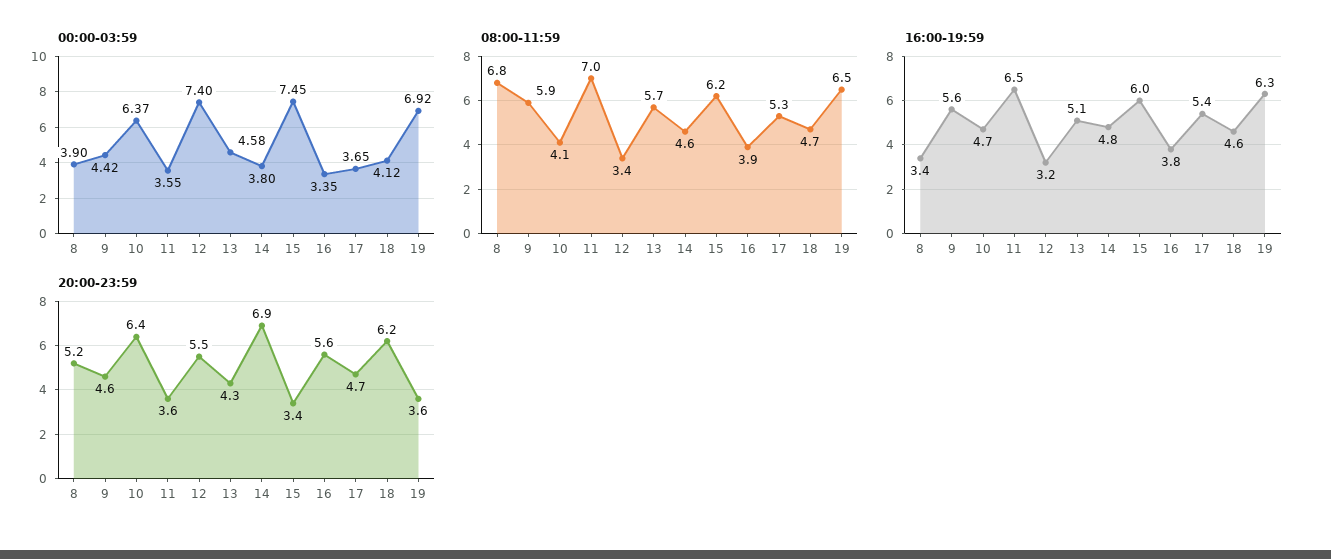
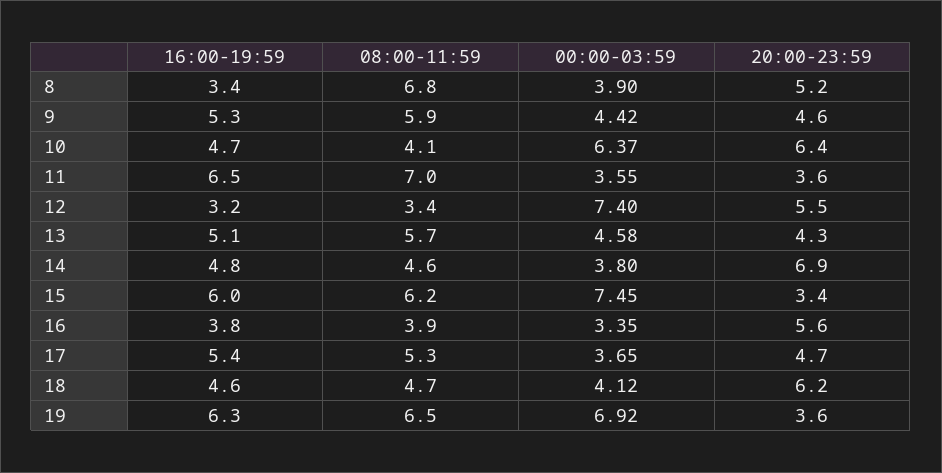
  {
    "00:00-03:59": {
      "8": 3.9,
      "9": 4.42,
      "10": 6.37,
      "11": 3.55,
      "12": 7.4,
      "13": 4.58,
      "14": 3.8,
      "15": 7.45,
      "16": 3.35,
      "17": 3.65,
      "18": 4.12,
      "19": 6.92
    },
    "08:00-11:59": {
      "8": 6.8,
      "9": 5.9,
      "10": 4.1,
      "11": 7,
      "12": 3.4,
      "13": 5.7,
      "14": 4.6,
      "15": 6.2,
      "16": 3.9,
      "17": 5.3,
      "18": 4.7,
      "19": 6.5
    },
    "16:00-19:59": {
      "8": 3.4,
-     "9": 5.6,
+     "9": 5.3,
      "10": 4.7,
      "11": 6.5,
      "12": 3.2,
      "13": 5.1,
      "14": 4.8,
      "15": 6,
      "16": 3.8,
      "17": 5.4,
      "18": 4.6,
      "19": 6.3
    },
    "20:00-23:59": {
      "8": 5.2,
      "9": 4.6,
      "10": 6.4,
      "11": 3.6,
      "12": 5.5,
      "13": 4.3,
      "14": 6.9,
      "15": 3.4,
      "16": 5.6,
      "17": 4.7,
      "18": 6.2,
      "19": 3.6
    }
  }

